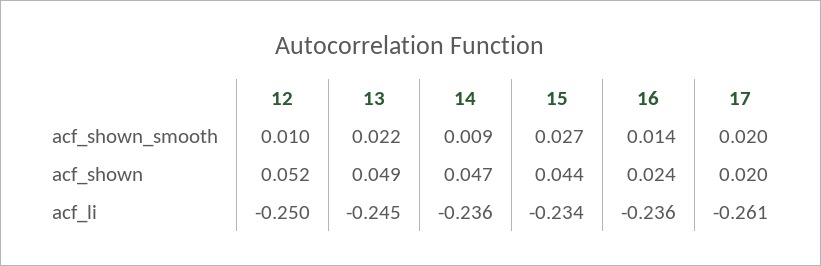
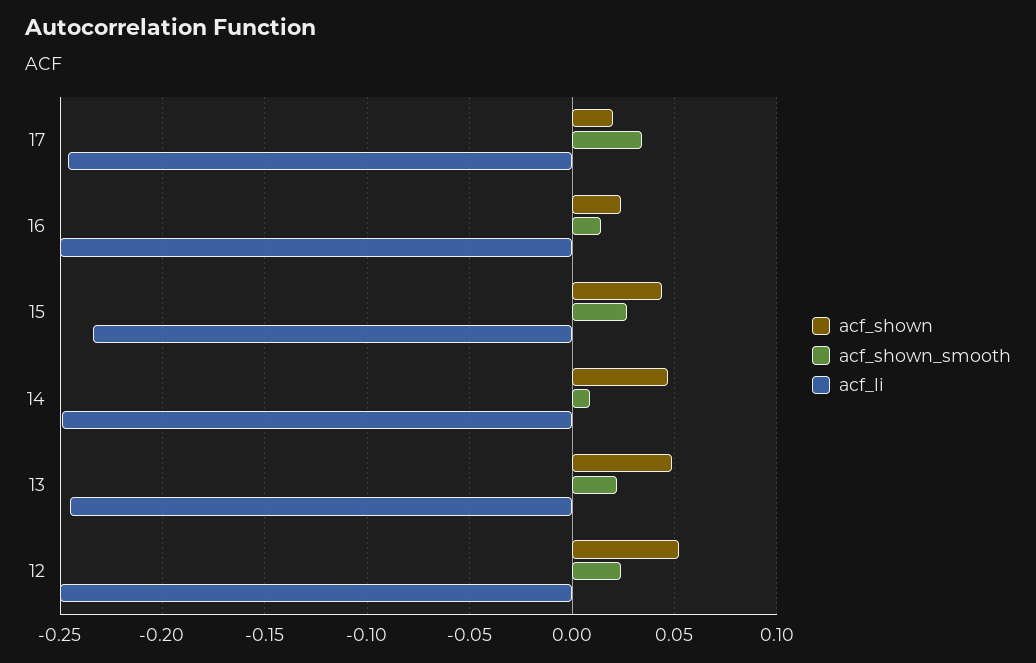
  {
    "acf_shown_smooth": {
-     "12": 0.01,
+     "12": 0.025,
      "13": 0.022,
      "14": 0.009,
      "15": 0.027,
      "16": 0.014,
-     "17": 0.02
+     "17": 0.035
    },
    "acf_shown": {
      "12": 0.052,
      "13": 0.049,
      "14": 0.047,
      "15": 0.044,
      "16": 0.024,
      "17": 0.02
    },
    "acf_li": {
      "12": -0.25,
      "13": -0.245,
-     "14": -0.236,
+     "14": -0.25,
      "15": -0.234,
-     "16": -0.236,
+     "16": -0.25,
-     "17": -0.261
+     "17": -0.245
    }
  }

